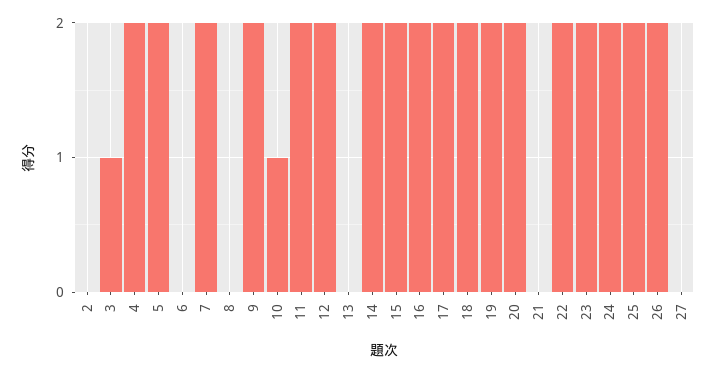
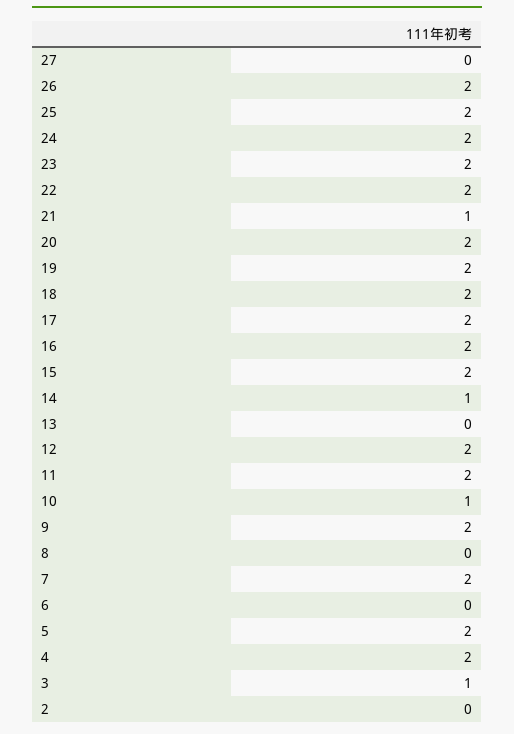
  {
    "2": 0,
    "3": 1,
    "4": 2,
    "5": 2,
    "6": 0,
    "7": 2,
    "8": 0,
    "9": 2,
    "10": 1,
    "11": 2,
    "12": 2,
    "13": 0,
-   "14": 2,
+   "14": 1,
    "15": 2,
    "16": 2,
    "17": 2,
    "18": 2,
    "19": 2,
    "20": 2,
-   "21": 0,
+   "21": 1,
    "22": 2,
    "23": 2,
    "24": 2,
    "25": 2,
    "26": 2,
    "27": 0
  }

